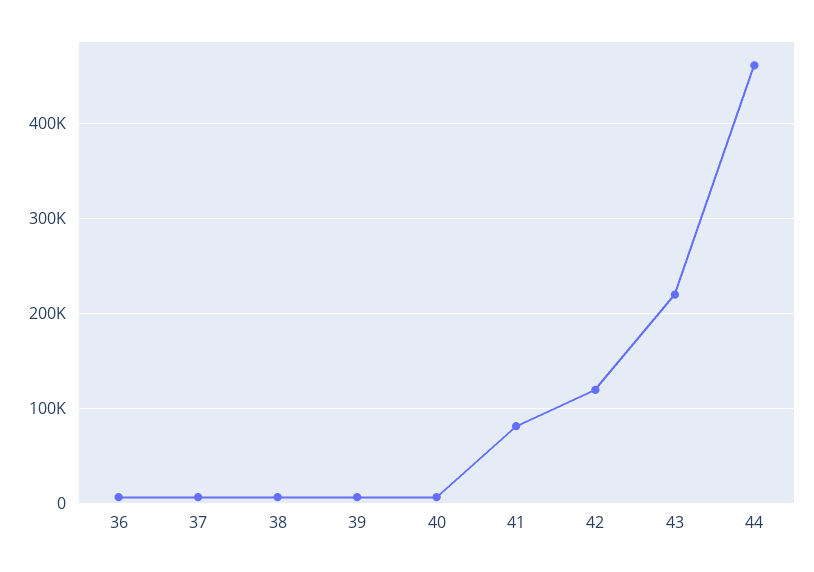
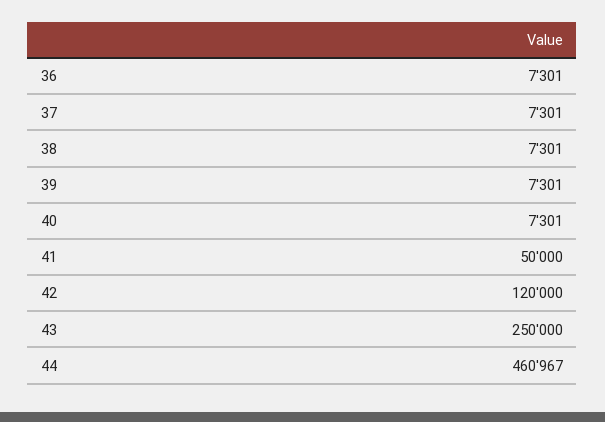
  {
    "36": 7301,
    "37": 7301,
    "38": 7301,
    "39": 7301,
    "40": 7301,
-   "41": 80000,
+   "41": 50000,
    "42": 120000,
-   "43": 220000,
+   "43": 250000,
    "44": 460967
  }

